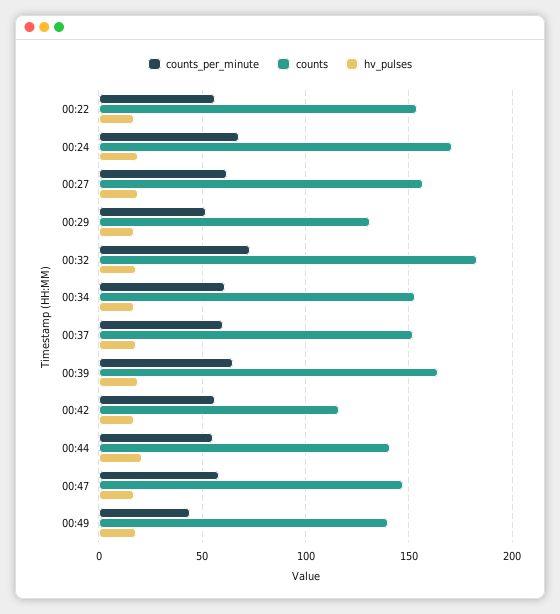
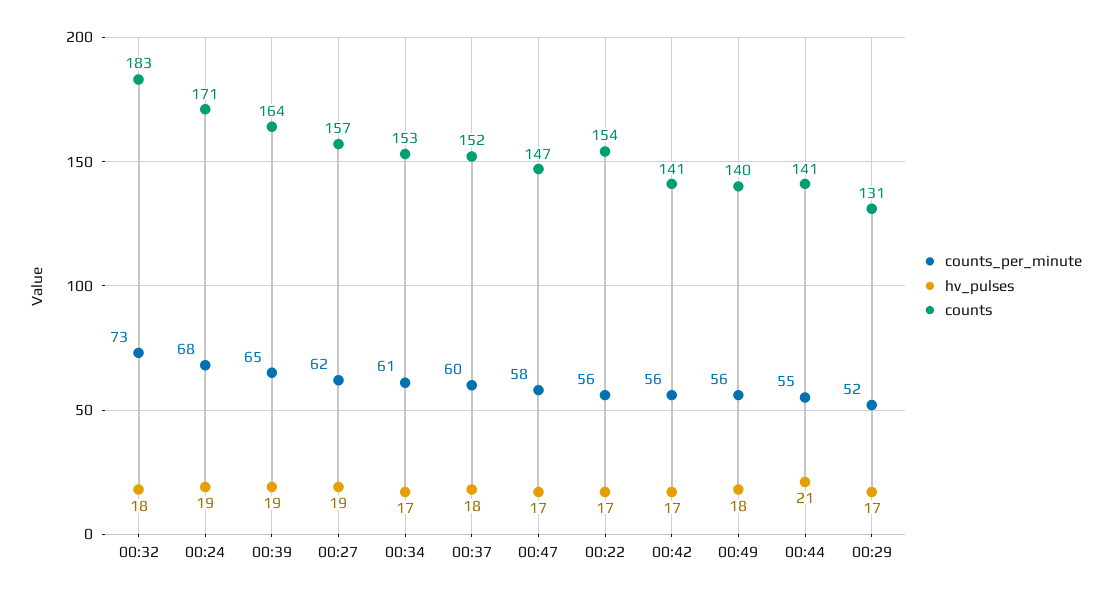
  {
    "counts_per_minute": {
      "00:22": 56,
      "00:24": 68,
      "00:27": 62,
      "00:29": 52,
      "00:32": 73,
      "00:34": 61,
      "00:37": 60,
      "00:39": 65,
      "00:42": 56,
      "00:44": 55,
      "00:47": 58,
-     "00:49": 45
+     "00:49": 56
    },
    "counts": {
      "00:22": 154,
      "00:24": 171,
      "00:27": 157,
      "00:29": 131,
      "00:32": 183,
      "00:34": 153,
      "00:37": 152,
      "00:39": 164,
-     "00:42": 115,
+     "00:42": 141,
      "00:44": 141,
      "00:47": 147,
      "00:49": 140
    },
    "hv_pulses": {
      "00:22": 17,
      "00:24": 19,
      "00:27": 19,
      "00:29": 17,
      "00:32": 18,
      "00:34": 17,
      "00:37": 18,
      "00:39": 19,
      "00:42": 17,
      "00:44": 21,
      "00:47": 17,
      "00:49": 18
    }
  }

